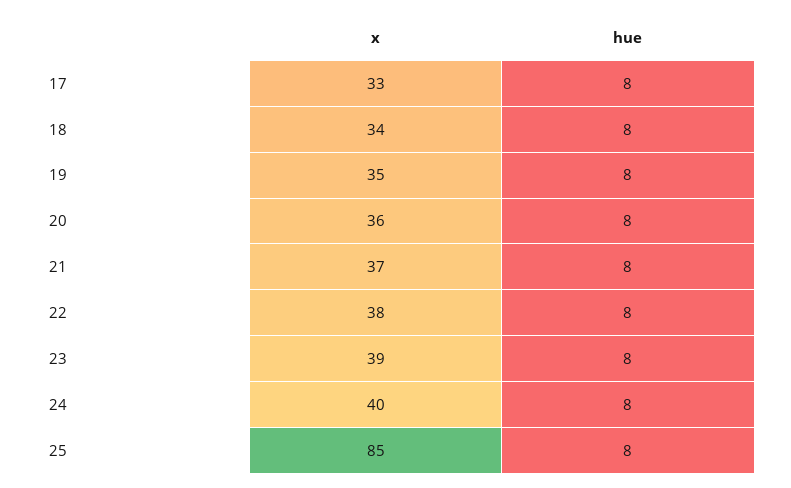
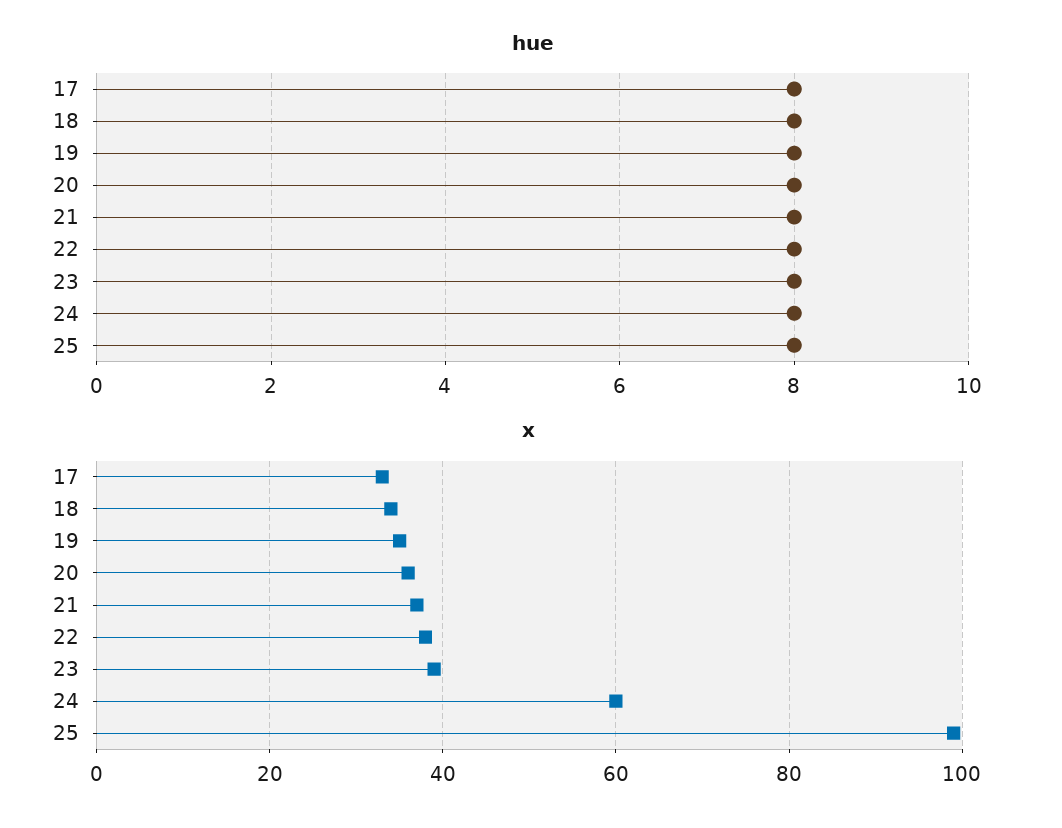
  {
    "x": {
      "17": 33,
      "18": 34,
      "19": 35,
      "20": 36,
      "21": 37,
      "22": 38,
      "23": 39,
-     "24": 40,
+     "24": 60,
-     "25": 85
+     "25": 100
    },
    "hue": {
      "17": 8,
      "18": 8,
      "19": 8,
      "20": 8,
      "21": 8,
      "22": 8,
      "23": 8,
      "24": 8,
      "25": 8
    }
  }

